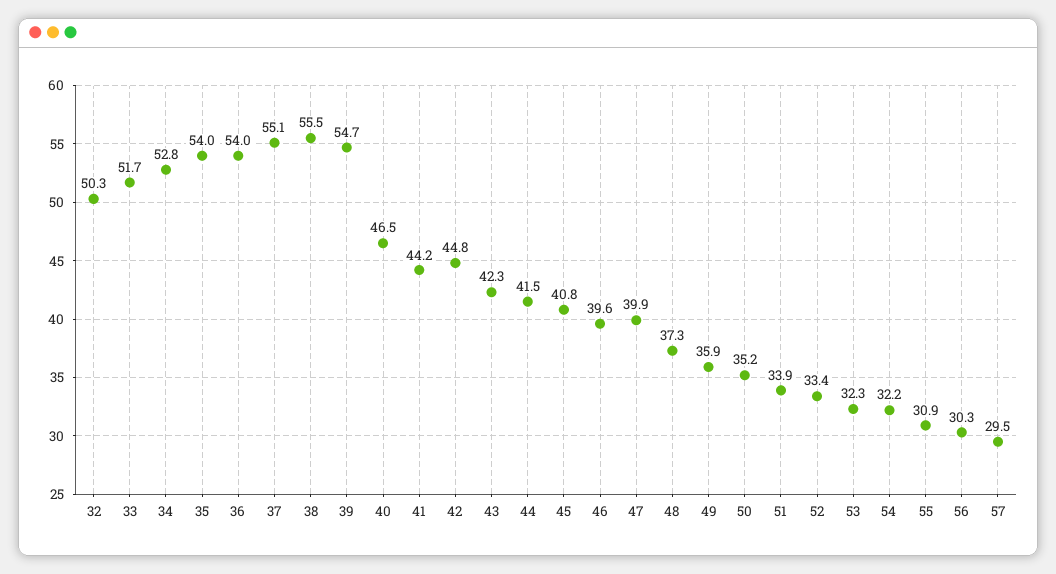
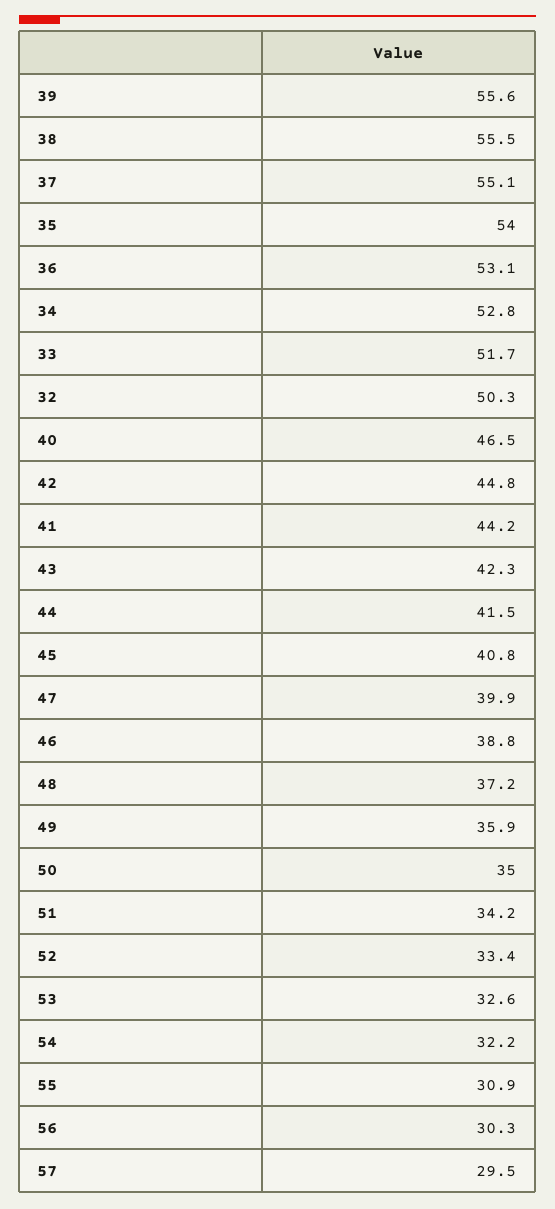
  {
    "32": 50.3,
    "33": 51.7,
    "34": 52.8,
    "35": 54,
-   "36": 54,
+   "36": 53.1,
    "37": 55.1,
    "38": 55.5,
-   "39": 54.7,
+   "39": 55.6,
    "40": 46.5,
    "41": 44.2,
    "42": 44.8,
    "43": 42.3,
    "44": 41.5,
    "45": 40.8,
-   "46": 39.6,
+   "46": 38.8,
    "47": 39.9,
-   "48": 37.3,
+   "48": 37.2,
    "49": 35.9,
-   "50": 35.2,
+   "50": 35,
-   "51": 33.9,
+   "51": 34.2,
    "52": 33.4,
-   "53": 32.3,
+   "53": 32.6,
    "54": 32.2,
    "55": 30.9,
    "56": 30.3,
    "57": 29.5
  }

